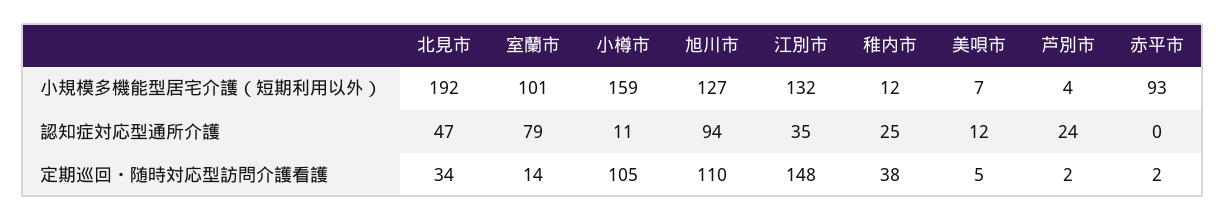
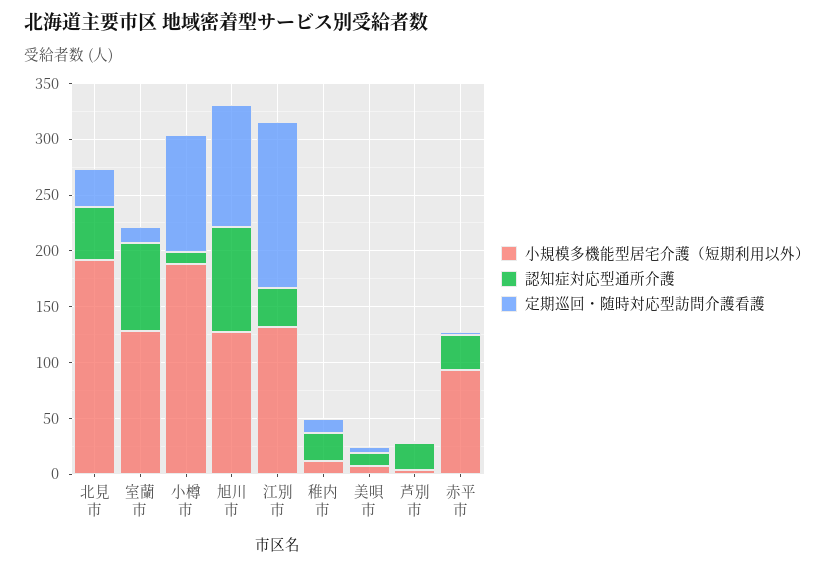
  {
    "小規模多機能型居宅介護（短期利用以外）": {
      "北見市": 192,
-     "室蘭市": 101,
+     "室蘭市": 130,
-     "小樽市": 159,
+     "小樽市": 190,
      "旭川市": 127,
      "江別市": 132,
      "稚内市": 12,
      "美唄市": 7,
      "芦別市": 4,
      "赤平市": 93
    },
    "認知症対応型通所介護": {
      "北見市": 47,
      "室蘭市": 79,
      "小樽市": 11,
      "旭川市": 94,
      "江別市": 35,
      "稚内市": 25,
      "美唄市": 12,
      "芦別市": 24,
-     "赤平市": 0
+     "赤平市": 30
    },
    "定期巡回・随時対応型訪問介護看護": {
      "北見市": 34,
      "室蘭市": 14,
      "小樽市": 105,
      "旭川市": 110,
      "江別市": 148,
-     "稚内市": 38,
+     "稚内市": 10,
      "美唄市": 5,
      "芦別市": 2,
      "赤平市": 2
    }
  }

